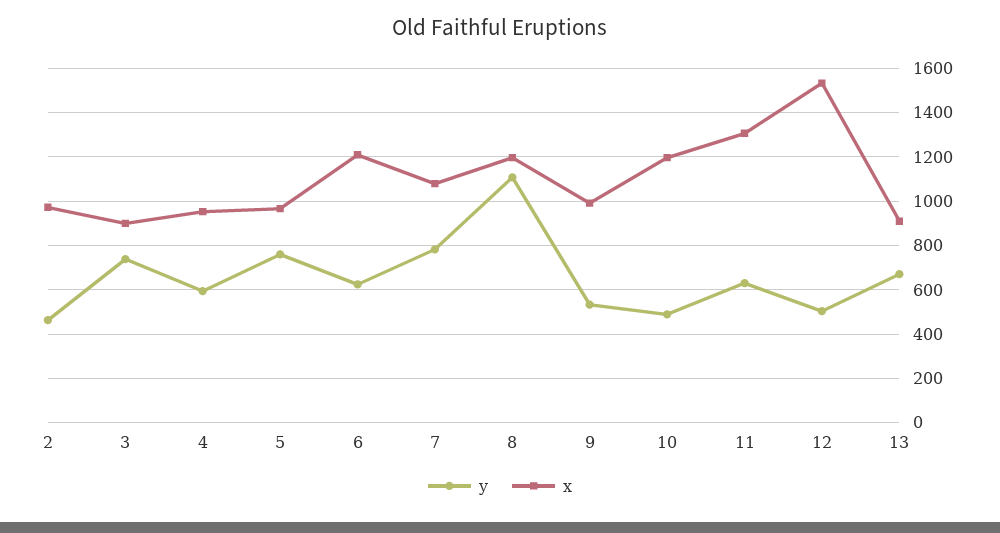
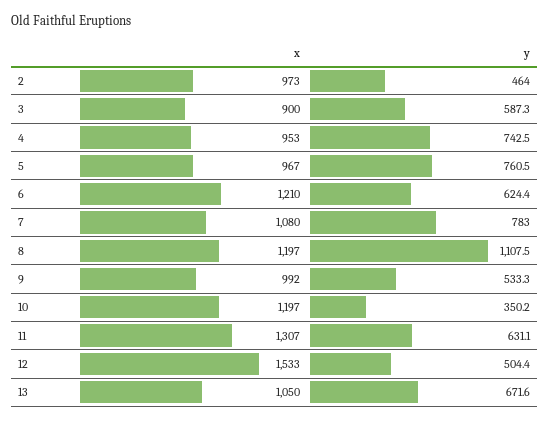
  {
    "y": {
      "2": 464,
-     "3": 750,
+     "3": 587.3,
-     "4": 600,
+     "4": 742.5,
      "5": 760.5,
      "6": 624.4,
      "7": 783,
      "8": 1107.5,
      "9": 533.3,
-     "10": 500,
+     "10": 350.2,
      "11": 631.1,
      "12": 504.4,
      "13": 671.6
    },
    "x": {
      "2": 973,
      "3": 900,
      "4": 953,
      "5": 967,
      "6": 1210,
      "7": 1080,
      "8": 1197,
      "9": 992,
      "10": 1197,
      "11": 1307,
      "12": 1533,
-     "13": 900
+     "13": 1050
    }
  }

